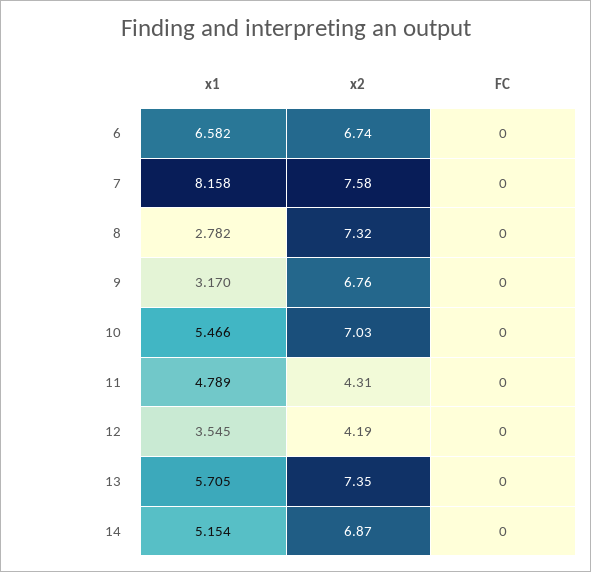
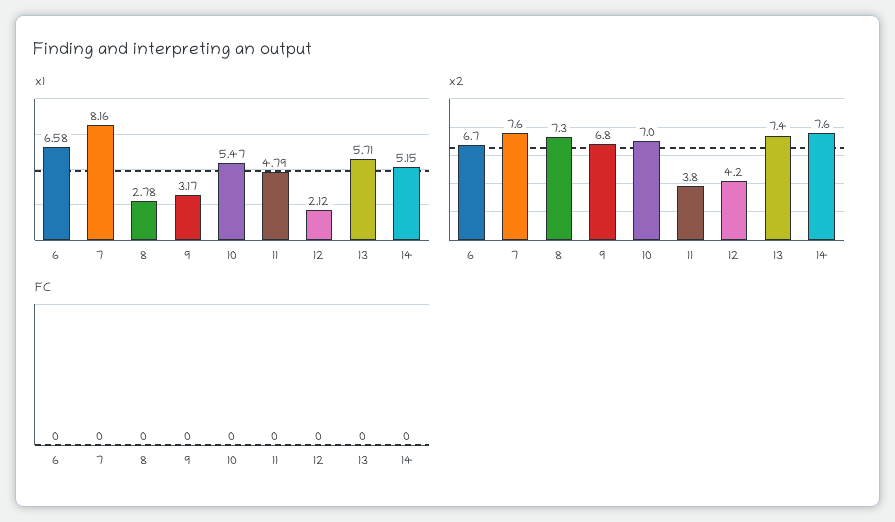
  {
    "x1": {
      "6": 6.582,
      "7": 8.158,
      "8": 2.782,
      "9": 3.17,
      "10": 5.466,
      "11": 4.789,
-     "12": 3.545,
+     "12": 2.12,
      "13": 5.705,
      "14": 5.154
    },
    "x2": {
      "6": 6.74,
      "7": 7.58,
      "8": 7.32,
      "9": 6.76,
      "10": 7.03,
-     "11": 4.31,
+     "11": 3.8,
      "12": 4.19,
      "13": 7.35,
-     "14": 6.87
+     "14": 7.6
    },
    "FC": {
      "6": 0,
      "7": 0,
      "8": 0,
      "9": 0,
      "10": 0,
      "11": 0,
      "12": 0,
      "13": 0,
      "14": 0
    }
  }

